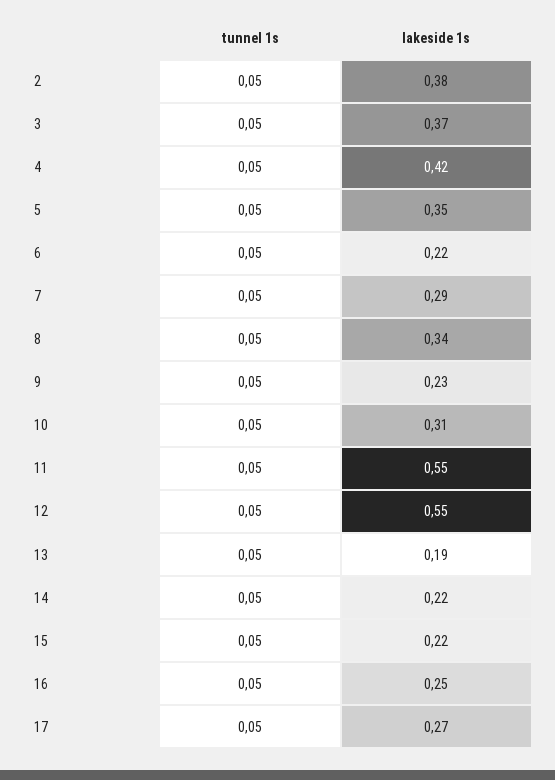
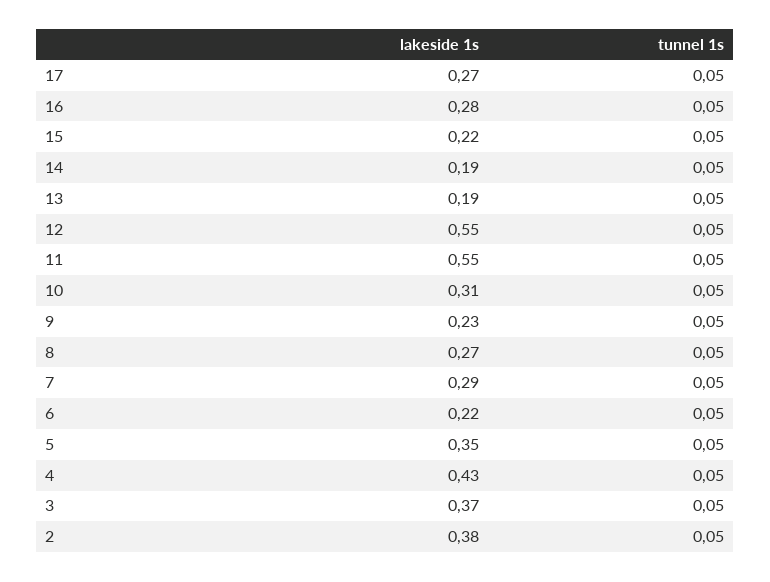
  {
    "tunnel 1s": {
      "2": 0.05,
      "3": 0.05,
      "4": 0.05,
      "5": 0.05,
      "6": 0.05,
      "7": 0.05,
      "8": 0.05,
      "9": 0.05,
      "10": 0.05,
      "11": 0.05,
      "12": 0.05,
      "13": 0.05,
      "14": 0.05,
      "15": 0.05,
      "16": 0.05,
      "17": 0.05
    },
    "lakeside 1s": {
      "2": 0.38,
      "3": 0.37,
-     "4": 0.42,
+     "4": 0.43,
      "5": 0.35,
      "6": 0.22,
      "7": 0.29,
-     "8": 0.34,
+     "8": 0.27,
      "9": 0.23,
      "10": 0.31,
      "11": 0.55,
      "12": 0.55,
      "13": 0.19,
-     "14": 0.22,
+     "14": 0.19,
      "15": 0.22,
-     "16": 0.25,
+     "16": 0.28,
      "17": 0.27
    }
  }

